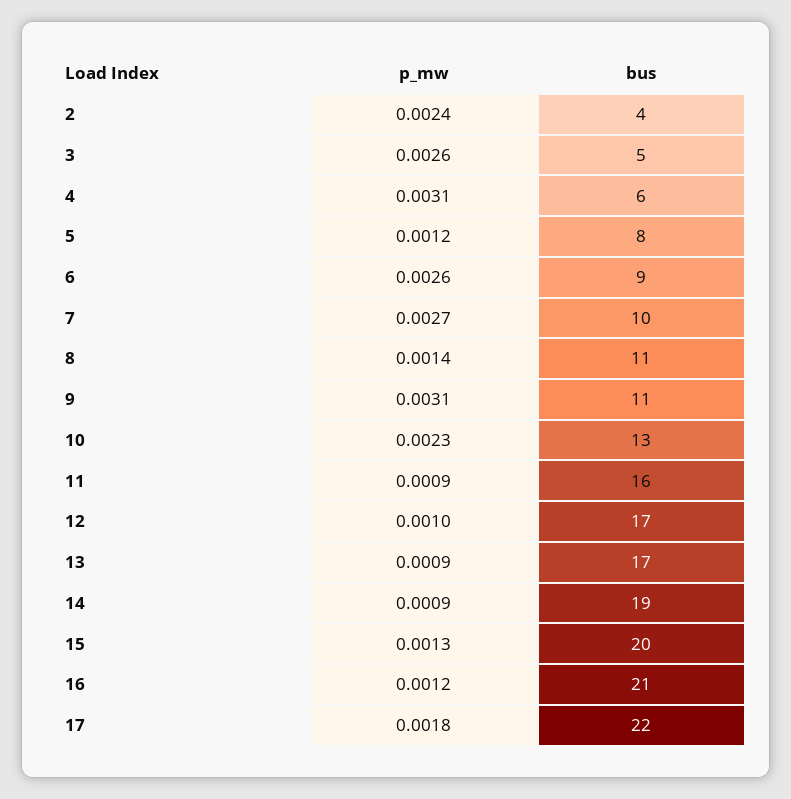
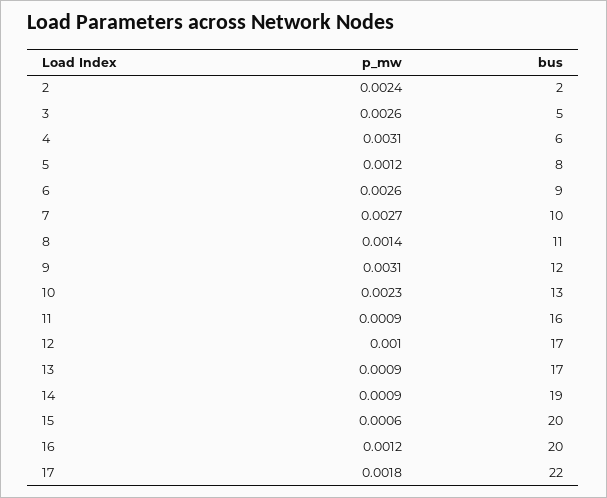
  {
    "p_mw": {
      "2": 0.0024,
      "3": 0.0026,
      "4": 0.0031,
      "5": 0.0012,
      "6": 0.0026,
      "7": 0.0027,
      "8": 0.0014,
      "9": 0.0031,
      "10": 0.0023,
      "11": 0.0009,
      "12": 0.001,
      "13": 0.0009,
      "14": 0.0009,
-     "15": 0.0013,
+     "15": 0.0006,
      "16": 0.0012,
      "17": 0.0018
    },
    "bus": {
-     "2": 4,
+     "2": 2,
      "3": 5,
      "4": 6,
      "5": 8,
      "6": 9,
      "7": 10,
      "8": 11,
-     "9": 11,
+     "9": 12,
      "10": 13,
      "11": 16,
      "12": 17,
      "13": 17,
      "14": 19,
      "15": 20,
-     "16": 21,
+     "16": 20,
      "17": 22
    }
  }

